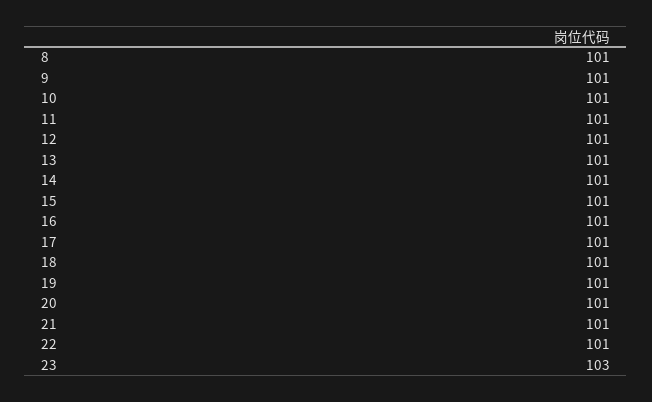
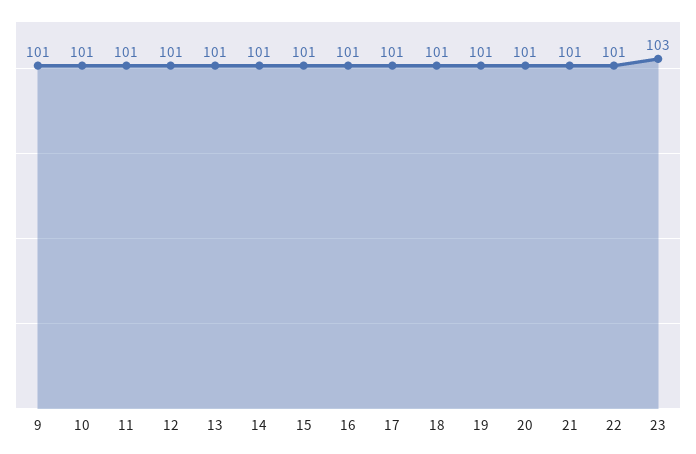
  {
-   "8": 101,
    "9": 101,
    "10": 101,
    "11": 101,
    "12": 101,
    "13": 101,
    "14": 101,
    "15": 101,
    "16": 101,
    "17": 101,
    "18": 101,
    "19": 101,
    "20": 101,
    "21": 101,
    "22": 101,
    "23": 103
  }

